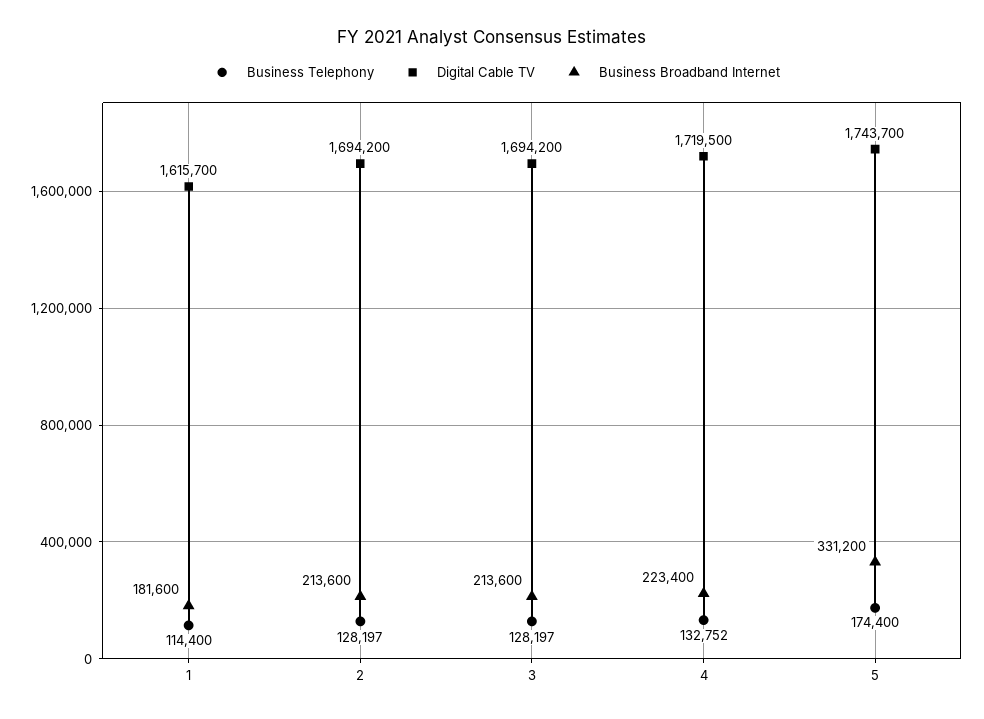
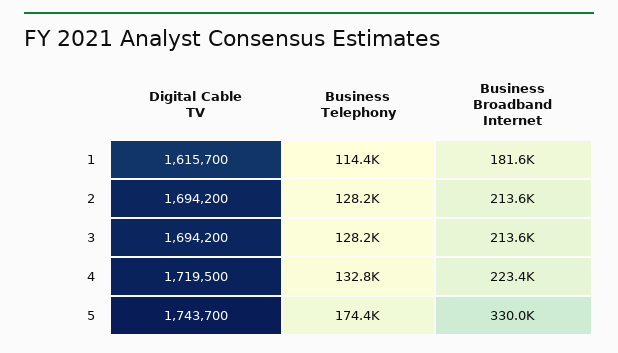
  {
    "Business Telephony": {
      "1": 114400,
      "2": 128197,
      "3": 128197,
      "4": 132752,
      "5": 174400
    },
    "Digital Cable TV": {
      "1": 1615700,
      "2": 1694200,
      "3": 1694200,
      "4": 1719500,
      "5": 1743700
    },
    "Business Broadband Internet": {
      "1": 181600,
      "2": 213600,
      "3": 213600,
      "4": 223400,
-     "5": 331200
+     "5": 330000
    }
  }

